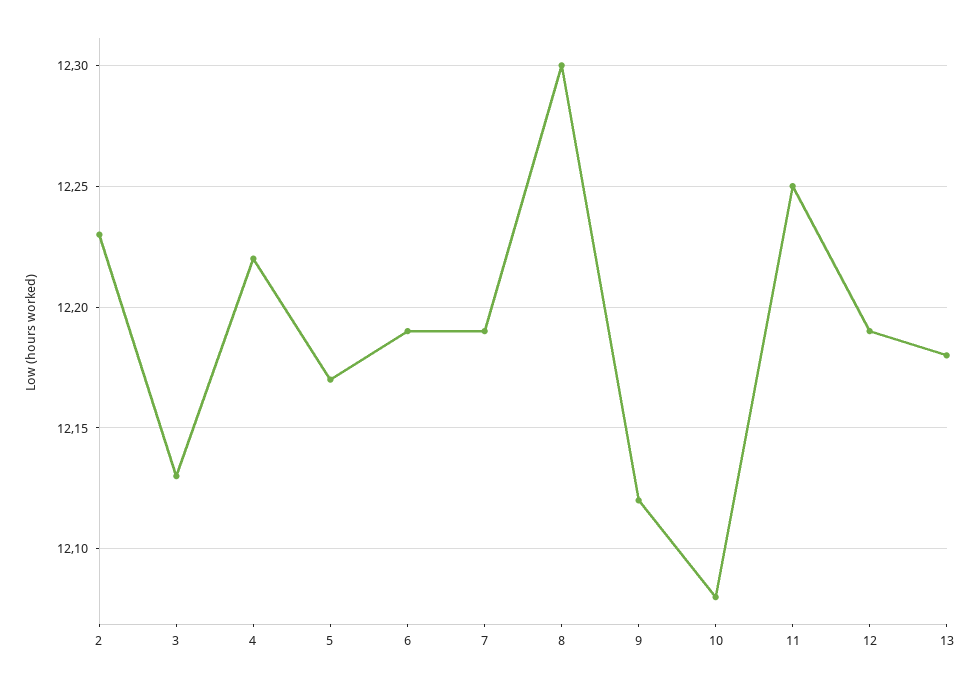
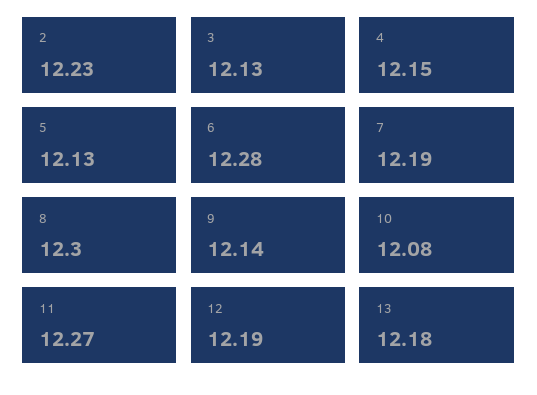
  {
    "2": 12.23,
    "3": 12.13,
-   "4": 12.22,
+   "4": 12.15,
-   "5": 12.17,
+   "5": 12.13,
-   "6": 12.19,
+   "6": 12.28,
    "7": 12.19,
    "8": 12.3,
-   "9": 12.12,
+   "9": 12.14,
    "10": 12.08,
-   "11": 12.25,
+   "11": 12.27,
    "12": 12.19,
    "13": 12.18
  }

